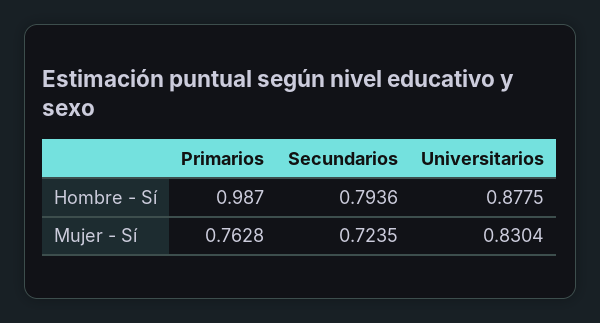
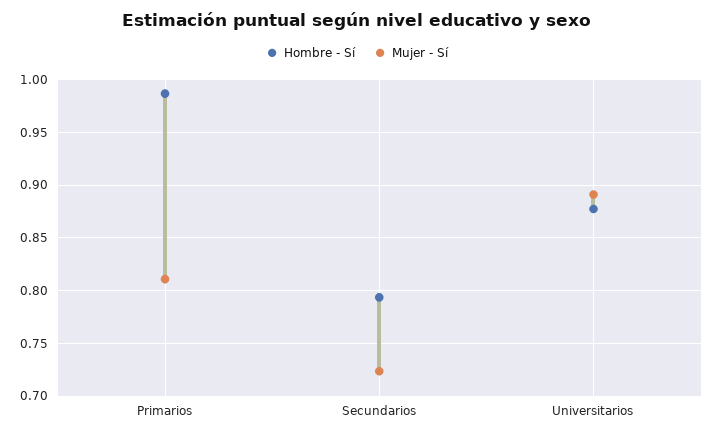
  {
    "Hombre - Sí": {
      "Primarios": 0.987,
      "Secundarios": 0.7936,
      "Universitarios": 0.8775
    },
    "Mujer - Sí": {
-     "Primarios": 0.7628,
+     "Primarios": 0.81,
      "Secundarios": 0.7235,
-     "Universitarios": 0.8304
+     "Universitarios": 0.89
    }
  }

